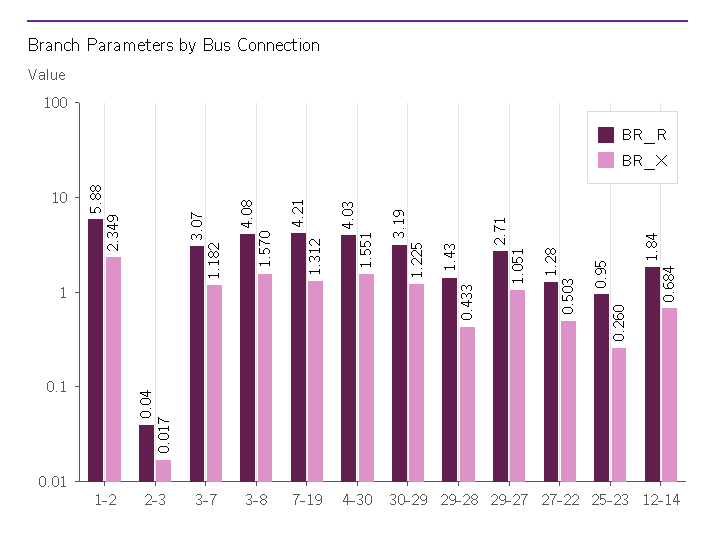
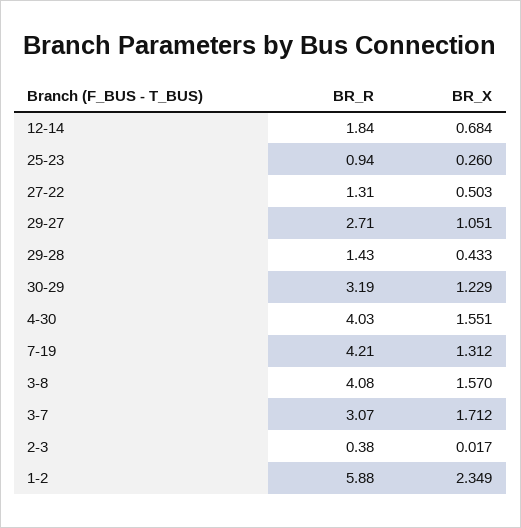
  {
    "BR_R": {
      "1-2": 5.88,
-     "2-3": 0.04,
+     "2-3": 0.38,
      "3-7": 3.07,
      "3-8": 4.08,
      "7-19": 4.21,
      "4-30": 4.03,
      "30-29": 3.19,
      "29-28": 1.43,
      "29-27": 2.71,
-     "27-22": 1.28,
+     "27-22": 1.31,
-     "25-23": 0.95,
+     "25-23": 0.94,
      "12-14": 1.84
    },
    "BR_X": {
      "1-2": 2.349,
      "2-3": 0.017,
-     "3-7": 1.182,
+     "3-7": 1.712,
      "3-8": 1.57,
      "7-19": 1.312,
      "4-30": 1.551,
-     "30-29": 1.225,
+     "30-29": 1.229,
      "29-28": 0.433,
      "29-27": 1.051,
      "27-22": 0.503,
      "25-23": 0.26,
      "12-14": 0.684
    }
  }

